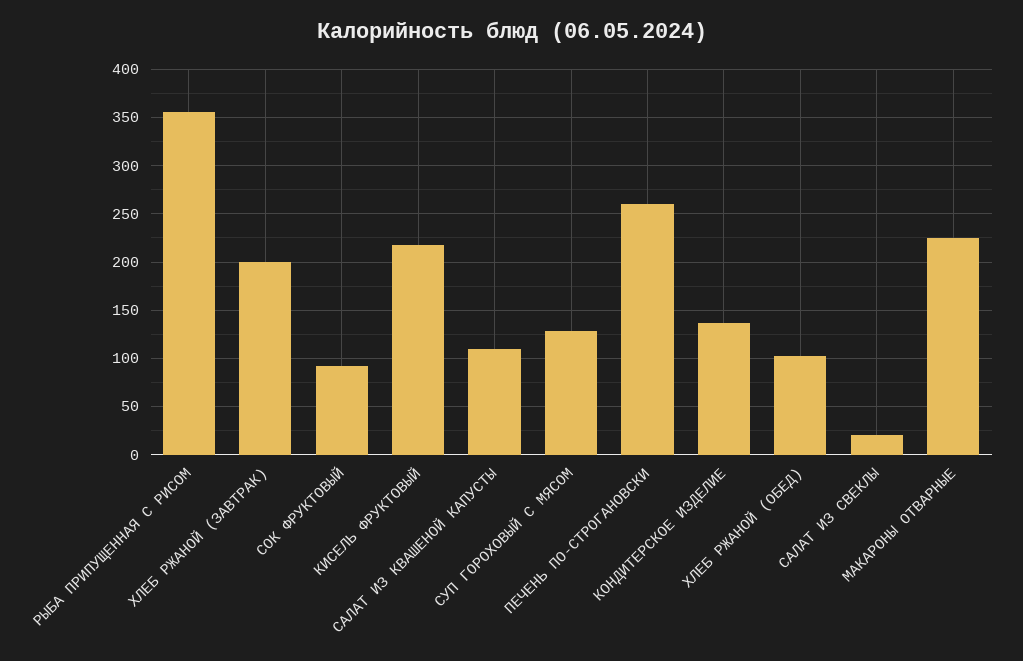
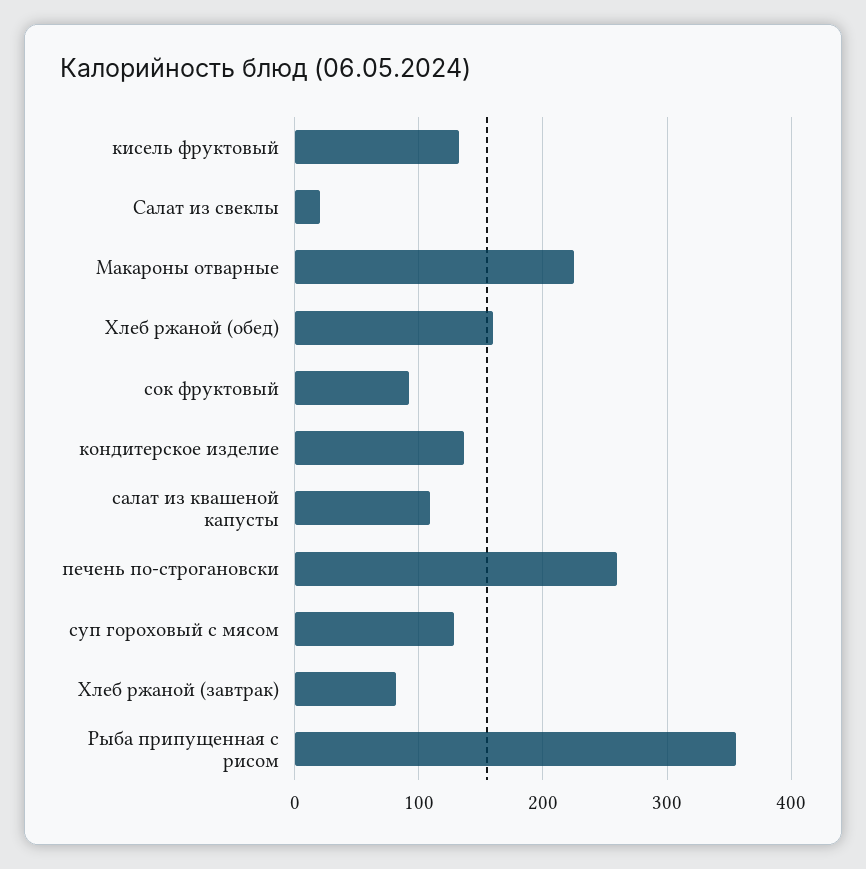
  {
    "РЫБА ПРИПУЩЕННАЯ С РИСОМ": 360,
-   "ХЛЕБ РЖАНОЙ (ЗАВТРАК)": 200,
+   "ХЛЕБ РЖАНОЙ (ЗАВТРАК)": 80,
    "СОК ФРУКТОВЫЙ": 90,
-   "КИСЕЛЬ ФРУКТОВЫЙ": 220,
+   "КИСЕЛЬ ФРУКТОВЫЙ": 130,
    "САЛАТ ИЗ КВАШЕНОЙ КАПУСТЫ": 110,
    "СУП ГОРОХОВЫЙ С МЯСОМ": 130,
    "ПЕЧЕНЬ ПО-СТРОГАНОВСКИ": 260,
    "КОНДИТЕРСКОЕ ИЗДЕЛИЕ": 140,
-   "ХЛЕБ РЖАНОЙ (ОБЕД)": 100,
+   "ХЛЕБ РЖАНОЙ (ОБЕД)": 160,
    "САЛАТ ИЗ СВЕКЛЫ": 20,
    "МАКАРОНЫ ОТВАРНЫЕ": 220
  }

